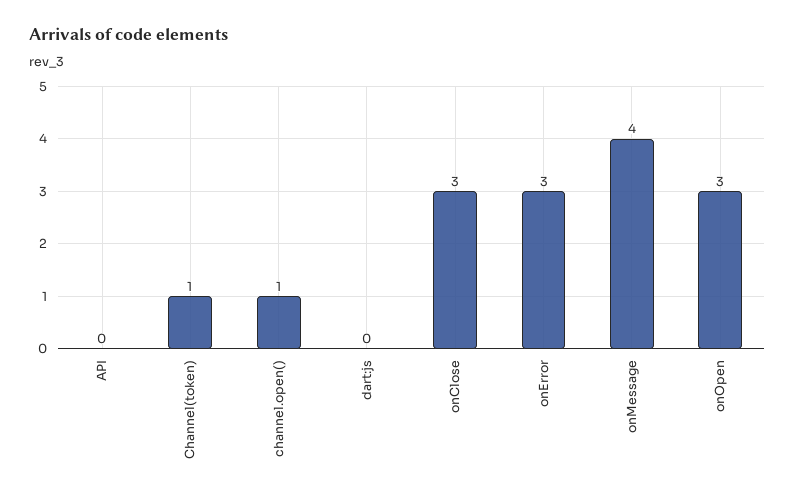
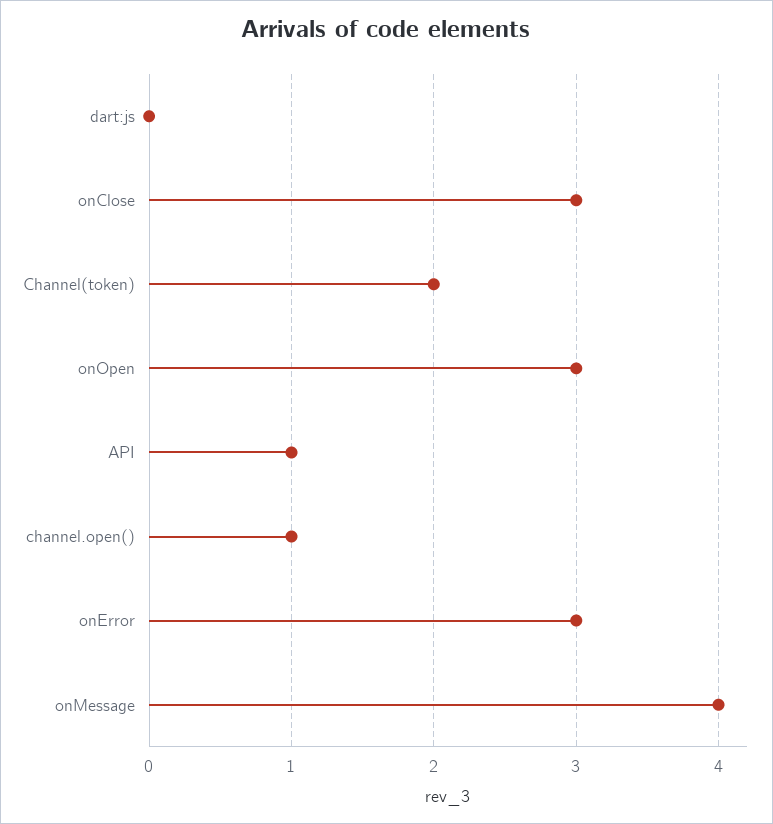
  {
-   "API": 0,
+   "API": 1,
-   "Channel(token)": 1,
+   "Channel(token)": 2,
    "channel.open()": 1,
    "dart:js": 0,
    "onClose": 3,
    "onError": 3,
    "onMessage": 4,
    "onOpen": 3
  }

